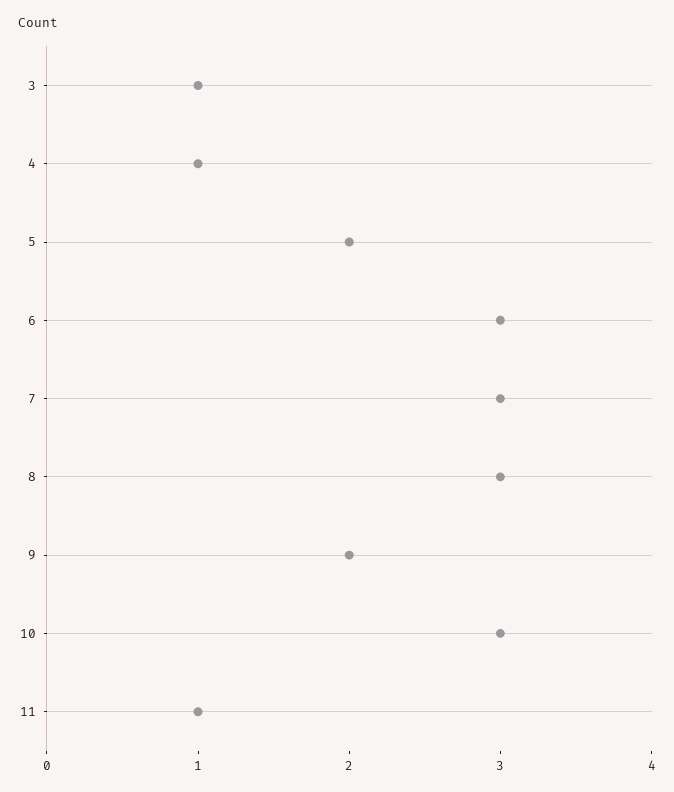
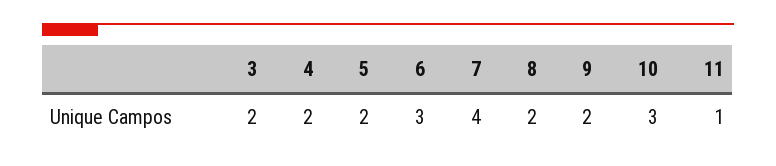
  {
-   "3": 1,
+   "3": 2,
-   "4": 1,
+   "4": 2,
    "5": 2,
    "6": 3,
-   "7": 3,
+   "7": 4,
-   "8": 3,
+   "8": 2,
    "9": 2,
    "10": 3,
    "11": 1
  }

